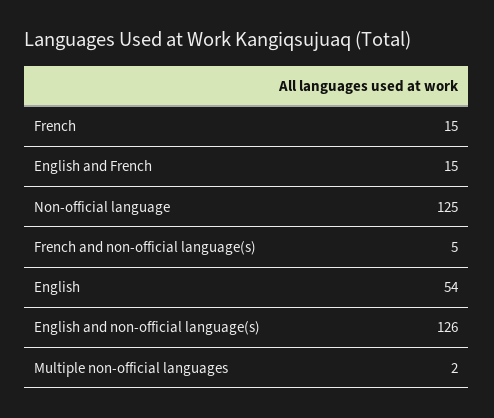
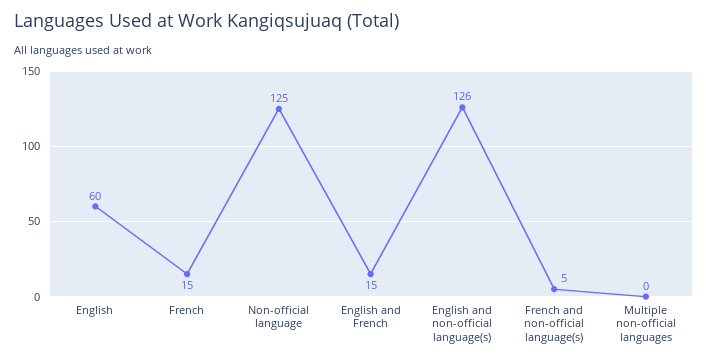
  {
    "French": 15,
    "English and French": 15,
    "Non-official language": 125,
    "French and non-official language(s)": 5,
-   "English": 54,
+   "English": 60,
    "English and non-official language(s)": 126,
-   "Multiple non-official languages": 2
+   "Multiple non-official languages": 0
  }

